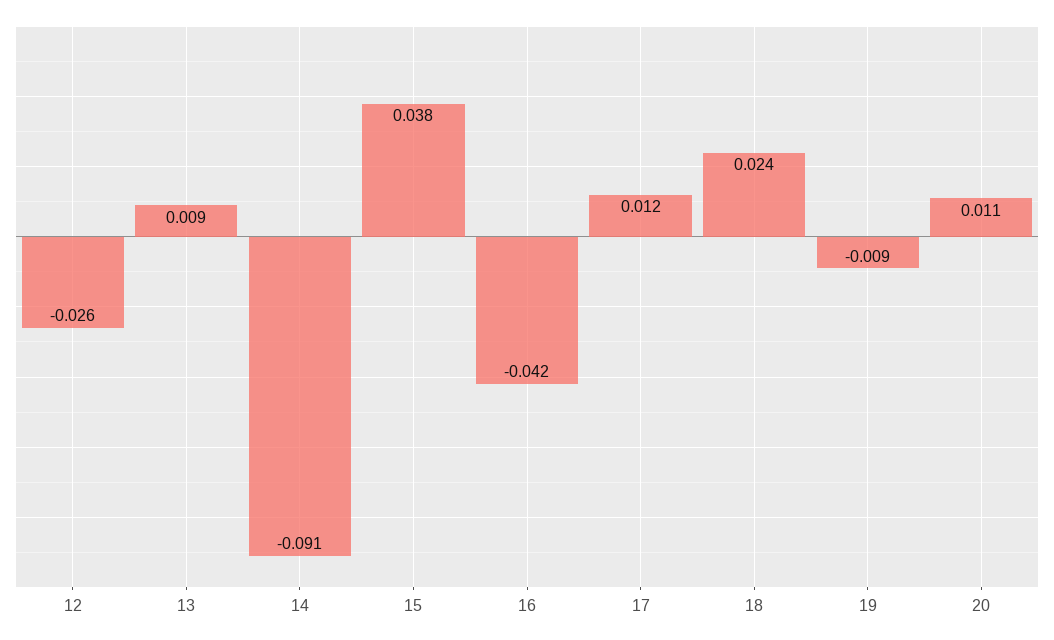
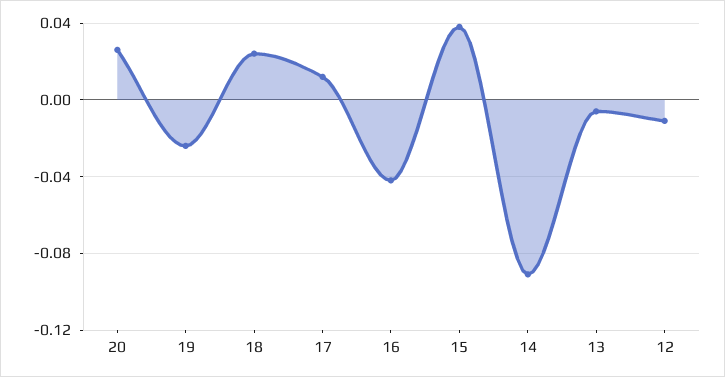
  {
-   "12": -0.026,
+   "12": -0.01,
-   "13": 0.009,
+   "13": -0.005,
    "14": -0.091,
    "15": 0.038,
    "16": -0.042,
    "17": 0.012,
    "18": 0.024,
-   "19": -0.009,
+   "19": -0.025,
-   "20": 0.011
+   "20": 0.025
  }

